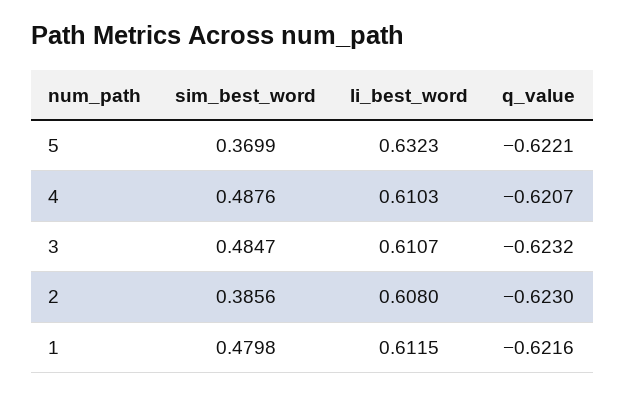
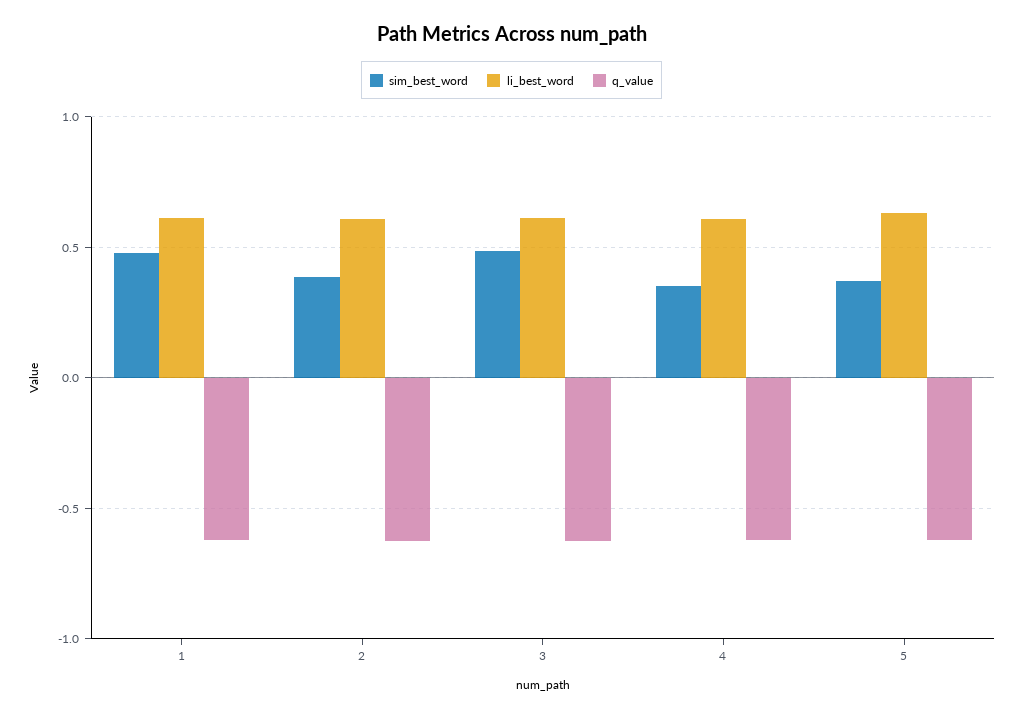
  {
    "sim_best_word": {
      "5": 0.3699,
-     "4": 0.4876,
+     "4": 0.35,
      "3": 0.4847,
      "2": 0.3856,
      "1": 0.4798
    },
    "li_best_word": {
      "5": 0.6323,
      "4": 0.6103,
      "3": 0.6107,
      "2": 0.608,
      "1": 0.6115
    },
    "q_value": {
      "5": -0.6221,
      "4": -0.6207,
      "3": -0.6232,
      "2": -0.623,
      "1": -0.6216
    }
  }

